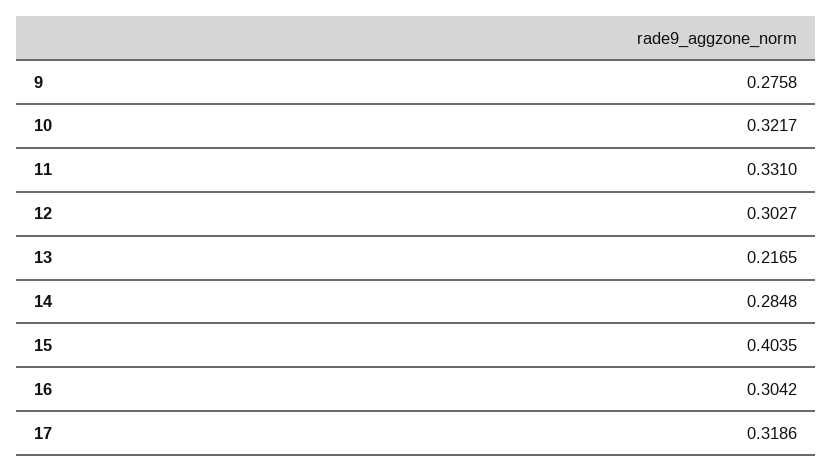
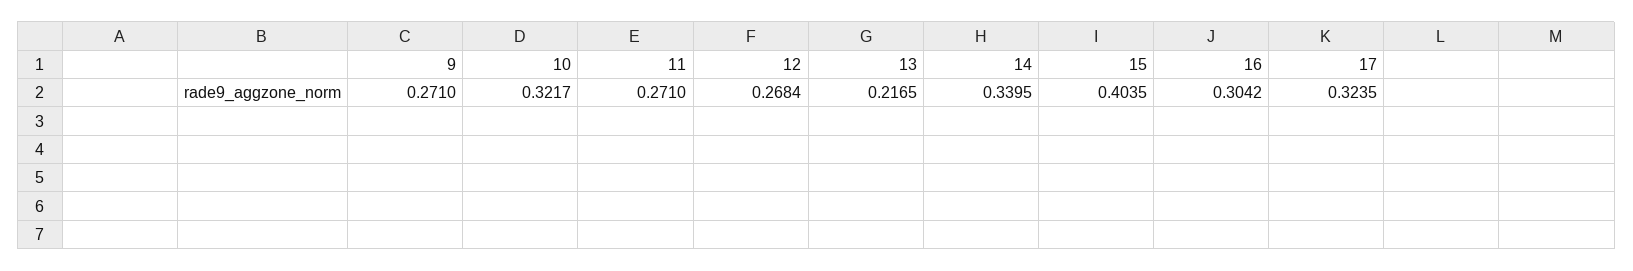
  {
-   "9": 0.2758,
+   "9": 0.271,
    "10": 0.3217,
-   "11": 0.331,
+   "11": 0.271,
-   "12": 0.3027,
+   "12": 0.2684,
    "13": 0.2165,
-   "14": 0.2848,
+   "14": 0.3395,
    "15": 0.4035,
    "16": 0.3042,
-   "17": 0.3186
+   "17": 0.3235
  }

